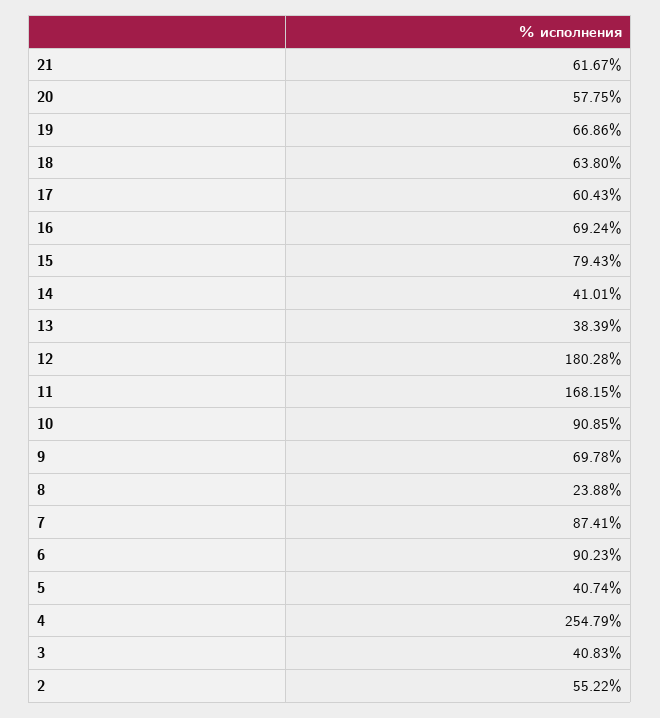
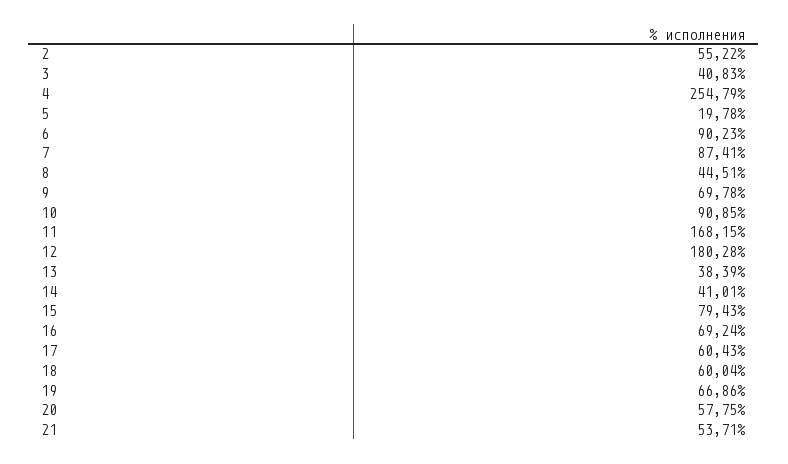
  {
-   "21": 61.67,
+   "21": 53.71,
    "20": 57.75,
    "19": 66.86,
-   "18": 63.8,
+   "18": 60.04,
    "17": 60.43,
    "16": 69.24,
    "15": 79.43,
    "14": 41.01,
    "13": 38.39,
    "12": 180.28,
    "11": 168.15,
    "10": 90.85,
    "9": 69.78,
-   "8": 23.88,
+   "8": 44.51,
    "7": 87.41,
    "6": 90.23,
-   "5": 40.74,
+   "5": 19.78,
    "4": 254.79,
    "3": 40.83,
    "2": 55.22
  }

